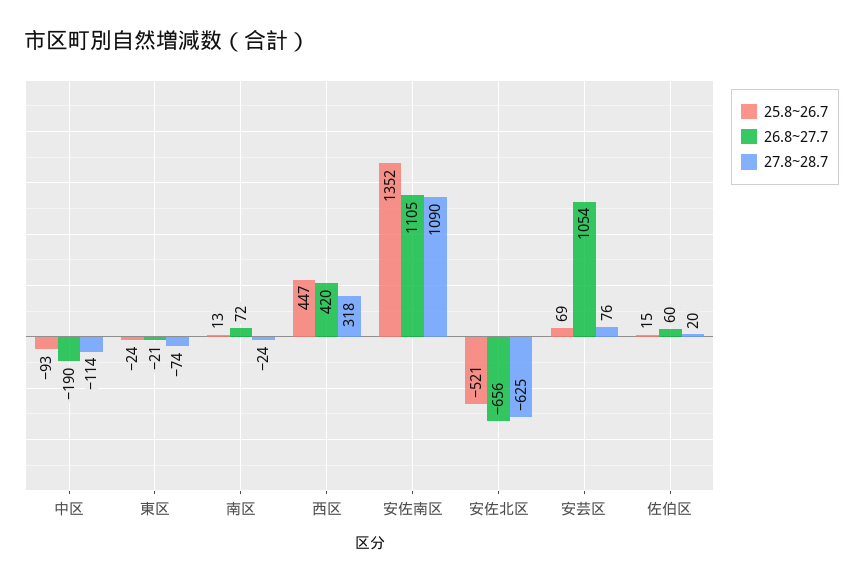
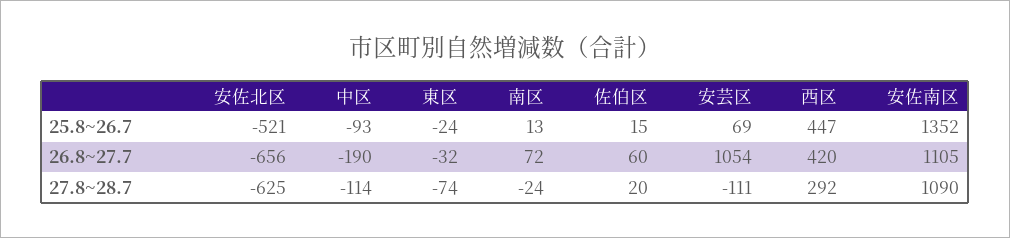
  {
    "25.8~26.7": {
      "中区": -93,
      "東区": -24,
      "南区": 13,
      "西区": 447,
      "安佐南区": 1352,
      "安佐北区": -521,
      "安芸区": 69,
      "佐伯区": 15
    },
    "26.8~27.7": {
      "中区": -190,
-     "東区": -21,
+     "東区": -32,
      "南区": 72,
      "西区": 420,
      "安佐南区": 1105,
      "安佐北区": -656,
      "安芸区": 1054,
      "佐伯区": 60
    },
    "27.8~28.7": {
      "中区": -114,
      "東区": -74,
      "南区": -24,
-     "西区": 318,
+     "西区": 292,
      "安佐南区": 1090,
      "安佐北区": -625,
-     "安芸区": 76,
+     "安芸区": -111,
      "佐伯区": 20
    }
  }

